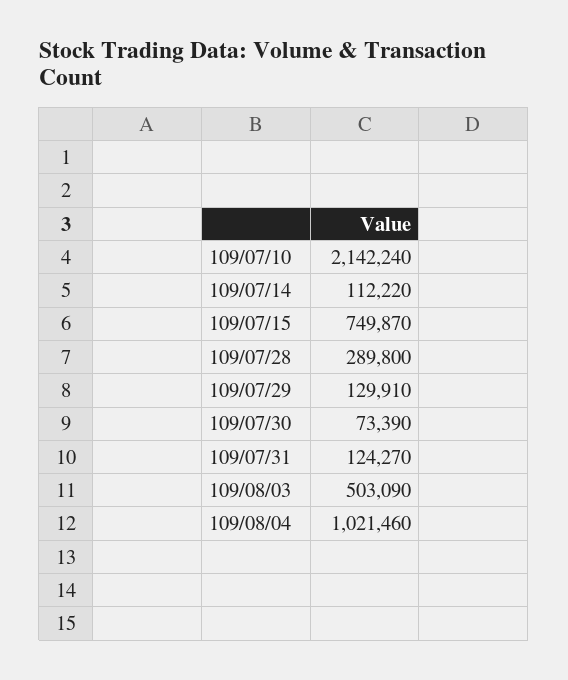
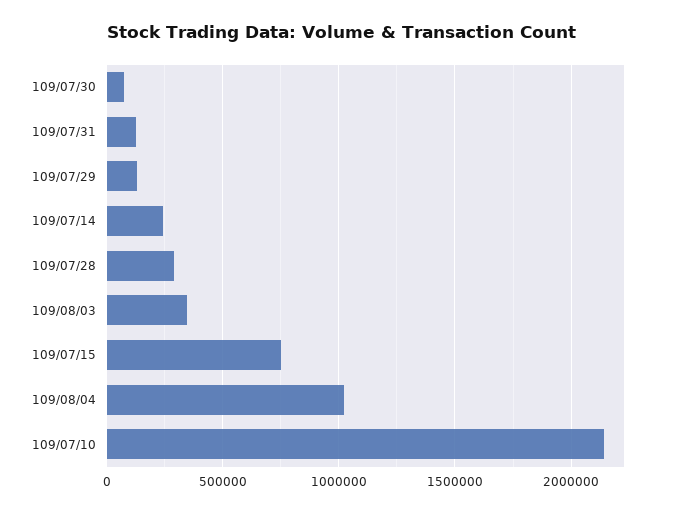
  {
    "109/07/10": 2142240,
-   "109/07/14": 112220,
+   "109/07/14": 250000,
    "109/07/15": 749870,
    "109/07/28": 289800,
    "109/07/29": 129910,
    "109/07/30": 73390,
    "109/07/31": 124270,
-   "109/08/03": 503090,
+   "109/08/03": 350000,
    "109/08/04": 1021460
  }

